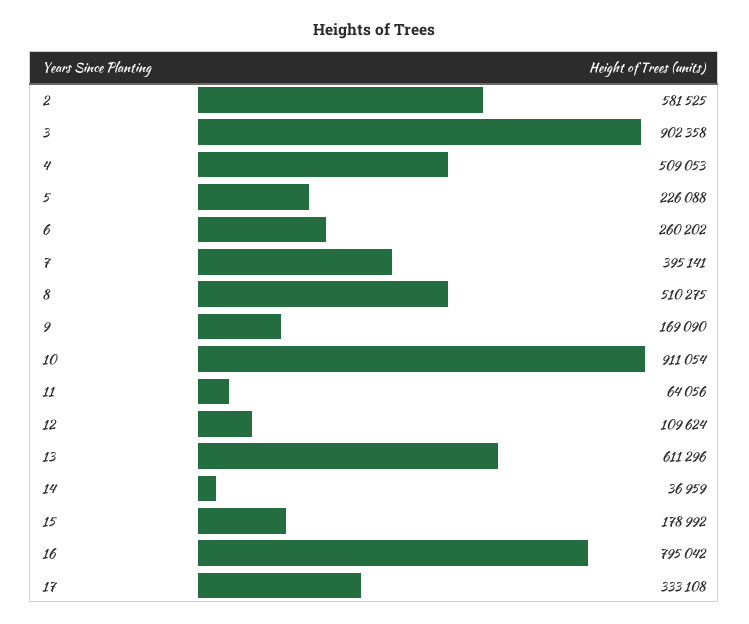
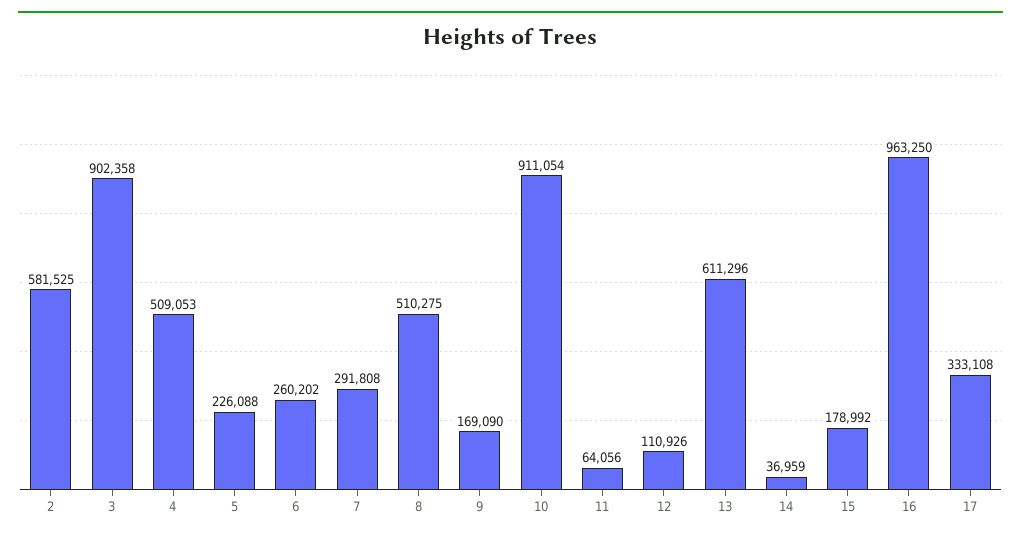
  {
    "2": 581525,
    "3": 902358,
    "4": 509053,
    "5": 226088,
    "6": 260202,
-   "7": 395141,
+   "7": 291808,
    "8": 510275,
    "9": 169090,
    "10": 911054,
    "11": 64056,
-   "12": 109624,
+   "12": 110926,
    "13": 611296,
    "14": 36959,
    "15": 178992,
-   "16": 795042,
+   "16": 963250,
    "17": 333108
  }

